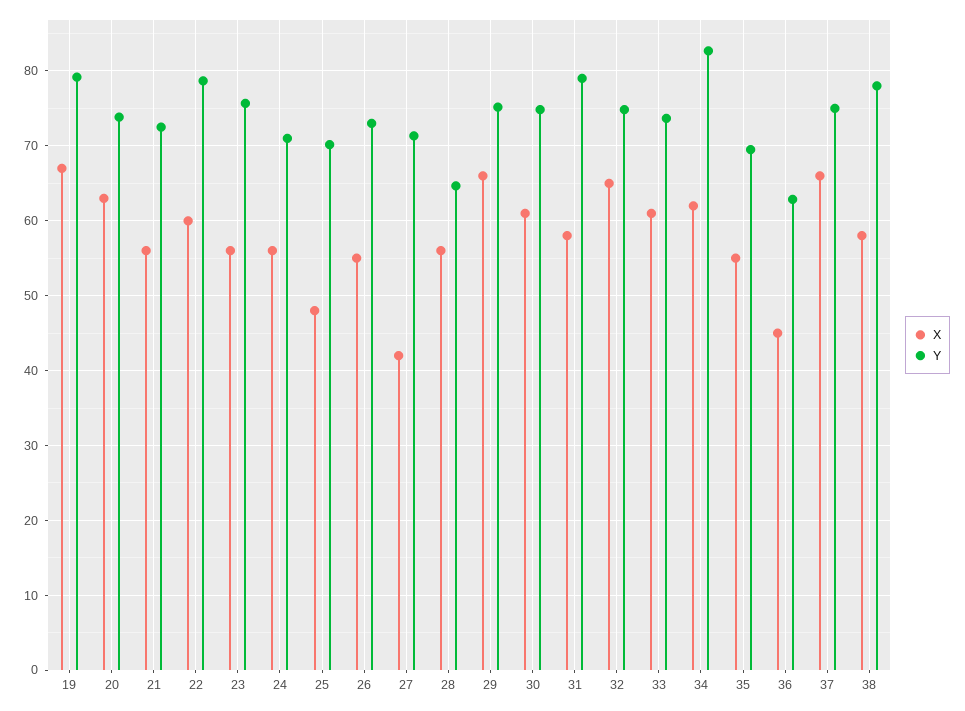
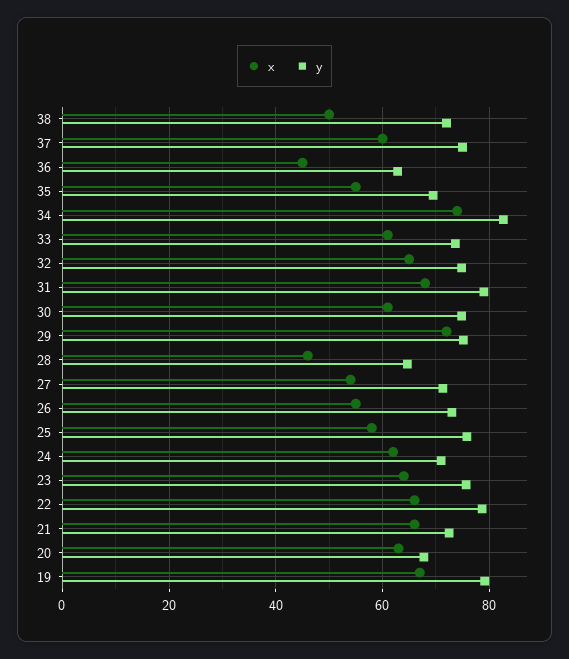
  {
    "X": {
      "19": 67,
      "20": 63,
-     "21": 56,
+     "21": 66,
-     "22": 60,
+     "22": 66,
-     "23": 56,
+     "23": 64,
-     "24": 56,
+     "24": 62,
-     "25": 48,
+     "25": 58,
      "26": 55,
-     "27": 42,
+     "27": 54,
-     "28": 56,
+     "28": 46,
-     "29": 66,
+     "29": 72,
      "30": 61,
-     "31": 58,
+     "31": 68,
      "32": 65,
      "33": 61,
-     "34": 62,
+     "34": 74,
      "35": 55,
      "36": 45,
-     "37": 66,
+     "37": 60,
-     "38": 58
+     "38": 50
    },
    "Y": {
      "19": 79,
-     "20": 74,
+     "20": 68,
      "21": 73,
      "22": 79,
      "23": 76,
      "24": 71,
-     "25": 70,
+     "25": 76,
      "26": 73,
      "27": 71,
      "28": 65,
      "29": 75,
      "30": 75,
      "31": 79,
      "32": 75,
      "33": 74,
      "34": 83,
      "35": 70,
      "36": 63,
      "37": 75,
-     "38": 78
+     "38": 72
    }
  }

